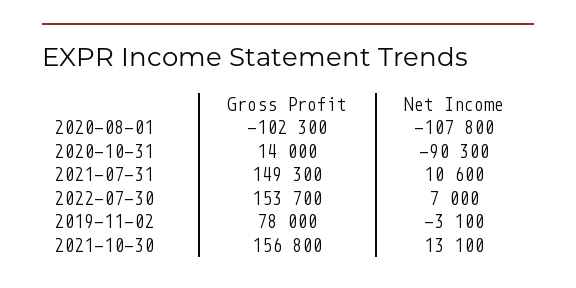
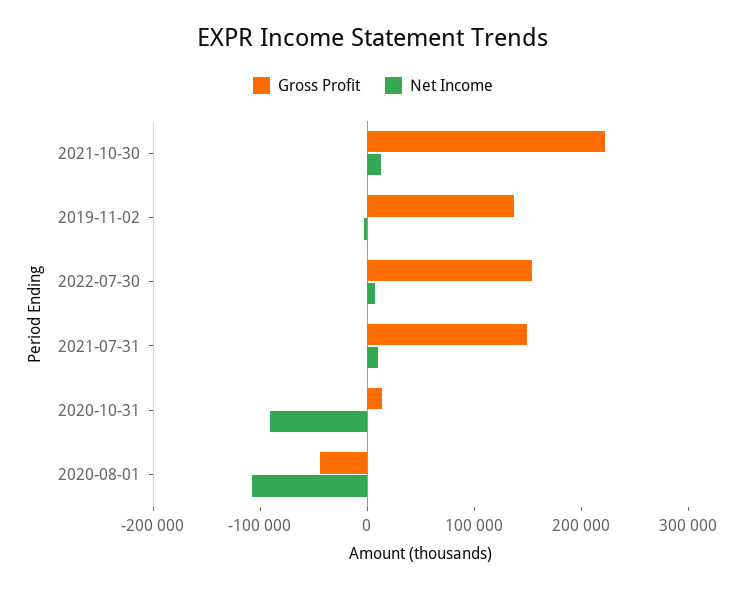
  {
    "Gross Profit": {
-     "2020-08-01": -102300,
+     "2020-08-01": -40000,
      "2020-10-31": 14000,
      "2021-07-31": 149300,
      "2022-07-30": 153700,
-     "2019-11-02": 78000,
+     "2019-11-02": 140000,
-     "2021-10-30": 156800
+     "2021-10-30": 220000
    },
    "Net Income": {
      "2020-08-01": -107800,
      "2020-10-31": -90300,
      "2021-07-31": 10600,
      "2022-07-30": 7000,
      "2019-11-02": -3100,
      "2021-10-30": 13100
    }
  }

